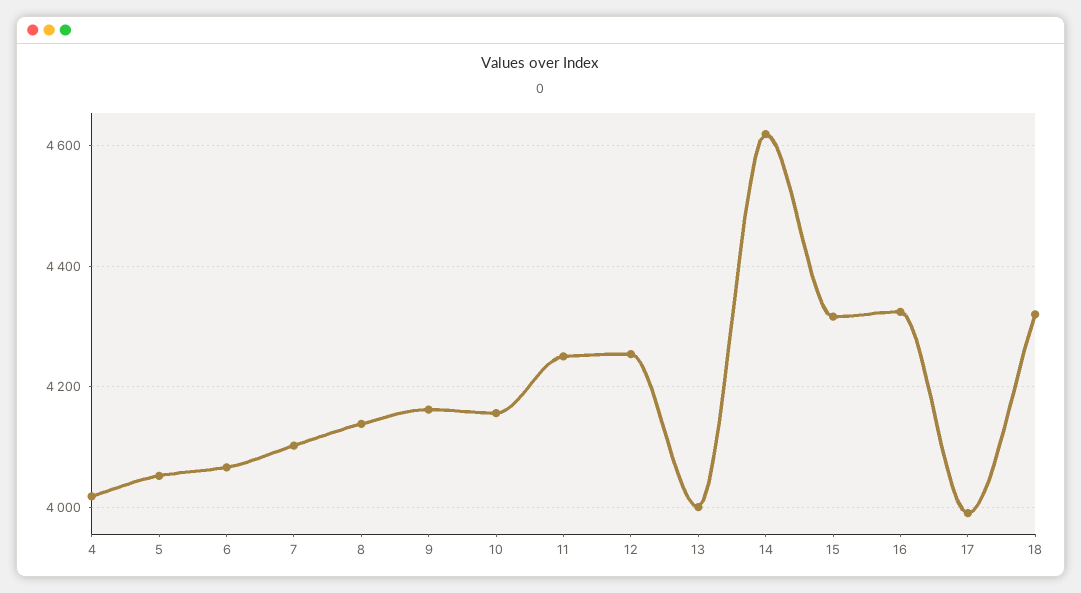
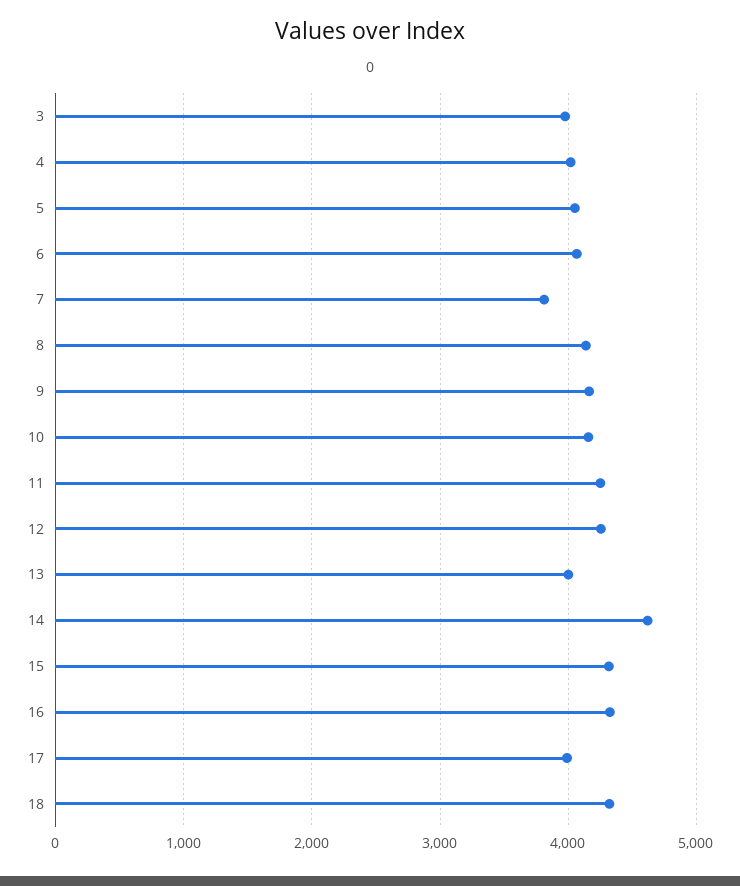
  {
    "4": 4020,
    "5": 4060,
    "6": 4060,
-   "7": 4100,
+   "7": 3800,
    "8": 4140,
    "9": 4160,
    "10": 4160,
    "11": 4260,
    "12": 4260,
    "13": 4000,
    "14": 4620,
    "15": 4320,
    "16": 4320,
    "17": 4000,
-   "18": 4320
+   "18": 4320,
+   "3": 4000
  }

